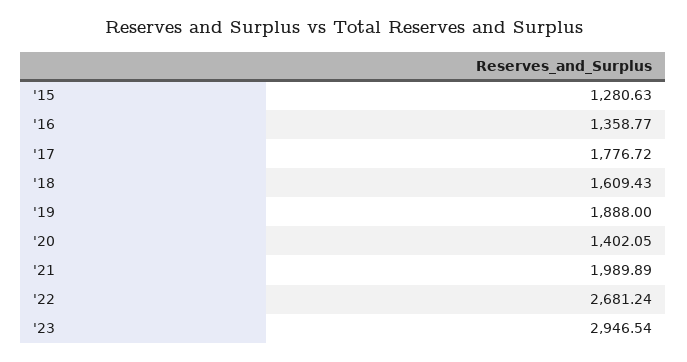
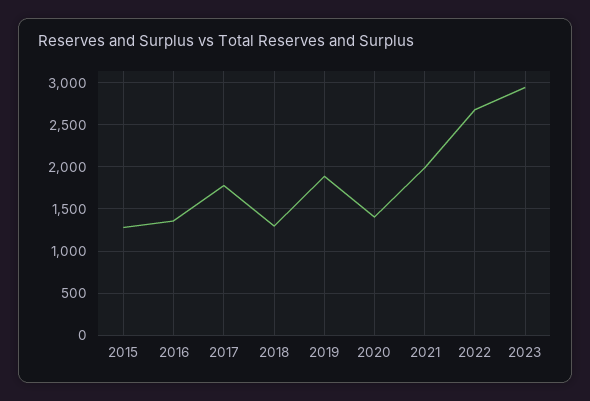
  {
    "'15": 1280.63,
    "'16": 1358.77,
    "'17": 1776.72,
-   "'18": 1609.43,
+   "'18": 1300,
    "'19": 1888,
    "'20": 1402.05,
    "'21": 1989.89,
    "'22": 2681.24,
    "'23": 2946.54
  }

